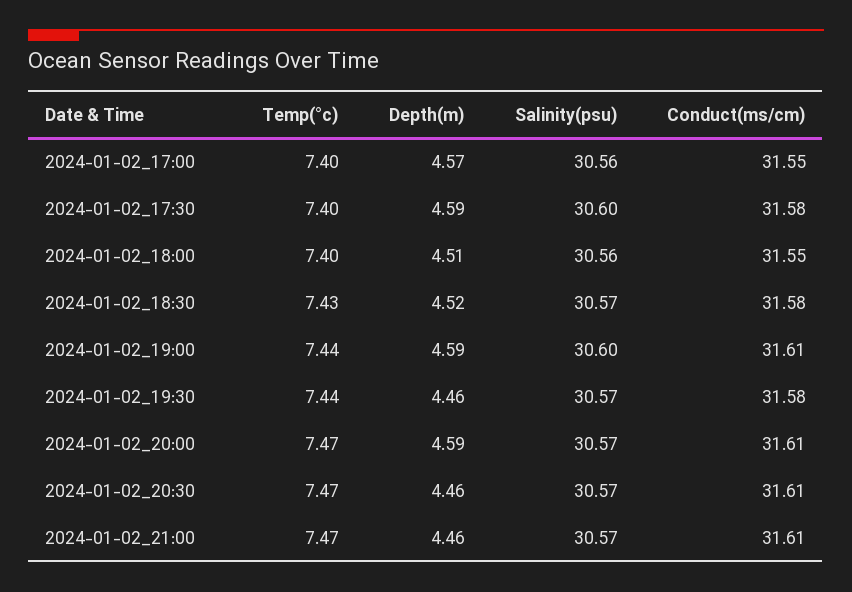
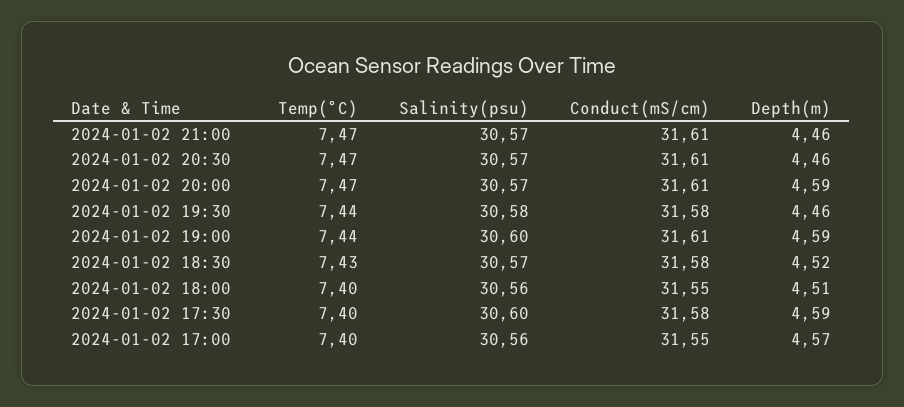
  {
    "Temp(°c)": {
      "2024-01-02_17:00": 7.4,
      "2024-01-02_17:30": 7.4,
      "2024-01-02_18:00": 7.4,
      "2024-01-02_18:30": 7.43,
      "2024-01-02_19:00": 7.44,
      "2024-01-02_19:30": 7.44,
      "2024-01-02_20:00": 7.47,
      "2024-01-02_20:30": 7.47,
      "2024-01-02_21:00": 7.47
    },
    "Depth(m)": {
      "2024-01-02_17:00": 4.57,
      "2024-01-02_17:30": 4.59,
      "2024-01-02_18:00": 4.51,
      "2024-01-02_18:30": 4.52,
      "2024-01-02_19:00": 4.59,
      "2024-01-02_19:30": 4.46,
      "2024-01-02_20:00": 4.59,
      "2024-01-02_20:30": 4.46,
      "2024-01-02_21:00": 4.46
    },
    "Salinity(psu)": {
      "2024-01-02_17:00": 30.56,
      "2024-01-02_17:30": 30.6,
      "2024-01-02_18:00": 30.56,
      "2024-01-02_18:30": 30.57,
      "2024-01-02_19:00": 30.6,
-     "2024-01-02_19:30": 30.57,
+     "2024-01-02_19:30": 30.58,
      "2024-01-02_20:00": 30.57,
      "2024-01-02_20:30": 30.57,
      "2024-01-02_21:00": 30.57
    },
    "Conduct(ms/cm)": {
      "2024-01-02_17:00": 31.55,
      "2024-01-02_17:30": 31.58,
      "2024-01-02_18:00": 31.55,
      "2024-01-02_18:30": 31.58,
      "2024-01-02_19:00": 31.61,
      "2024-01-02_19:30": 31.58,
      "2024-01-02_20:00": 31.61,
      "2024-01-02_20:30": 31.61,
      "2024-01-02_21:00": 31.61
    }
  }

